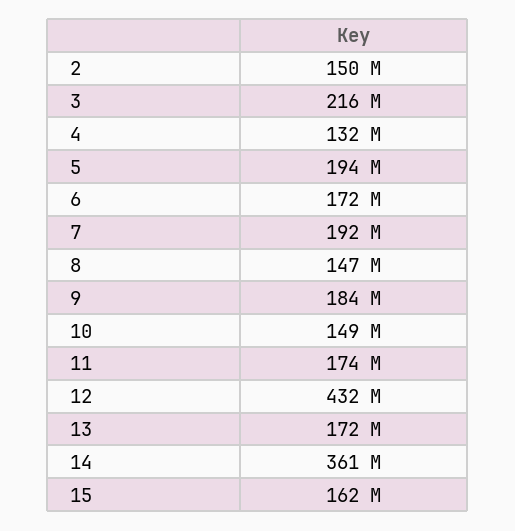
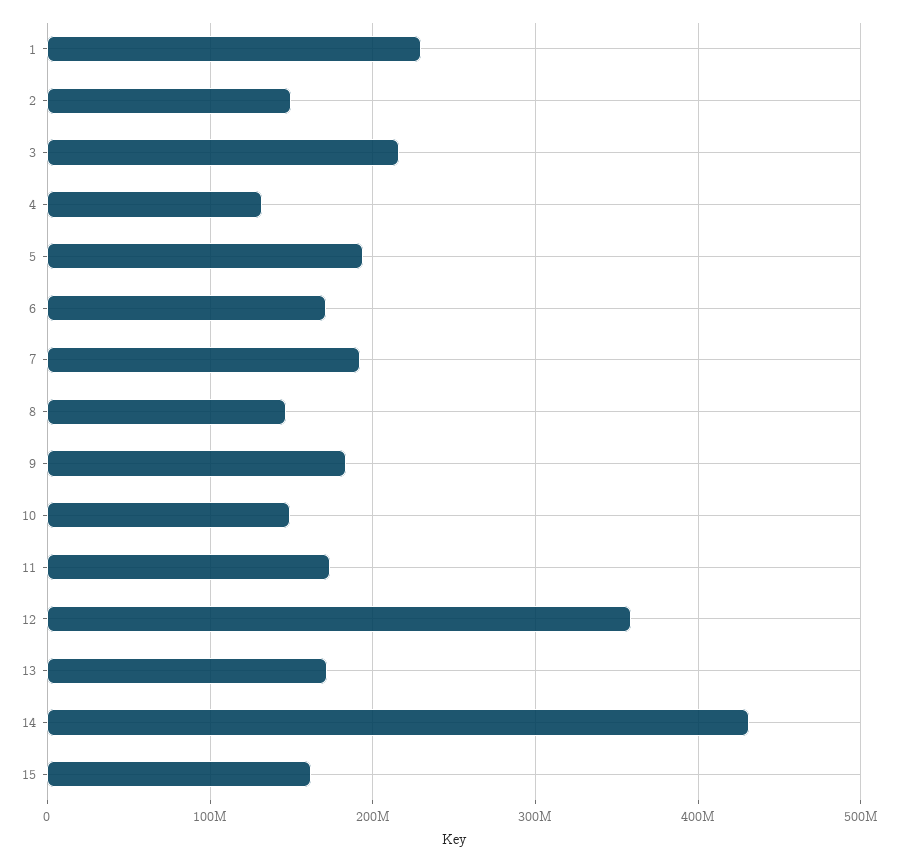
  {
    "2": 150000000,
    "3": 216000000,
    "4": 132000000,
    "5": 194000000,
    "6": 172000000,
    "7": 192000000,
    "8": 147000000,
    "9": 184000000,
    "10": 149000000,
    "11": 174000000,
-   "12": 432000000,
+   "12": 360000000,
    "13": 172000000,
-   "14": 361000000,
+   "14": 430000000,
-   "15": 162000000
+   "15": 162000000,
+   "1": 230000000
  }

